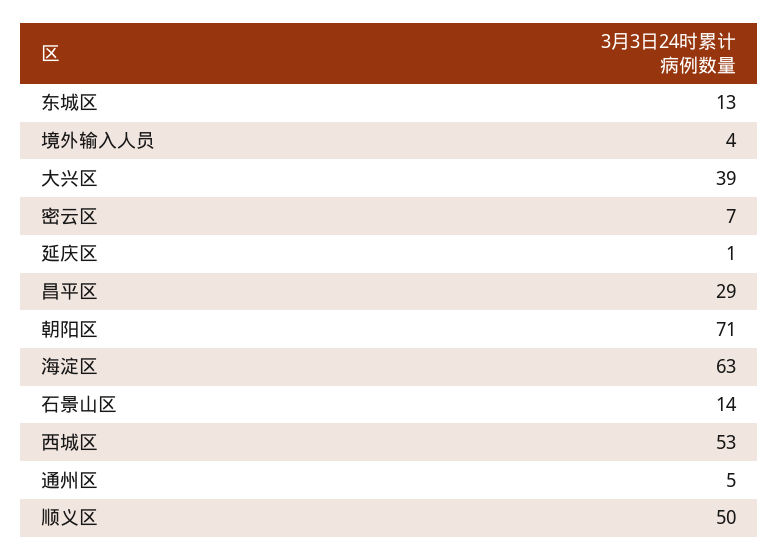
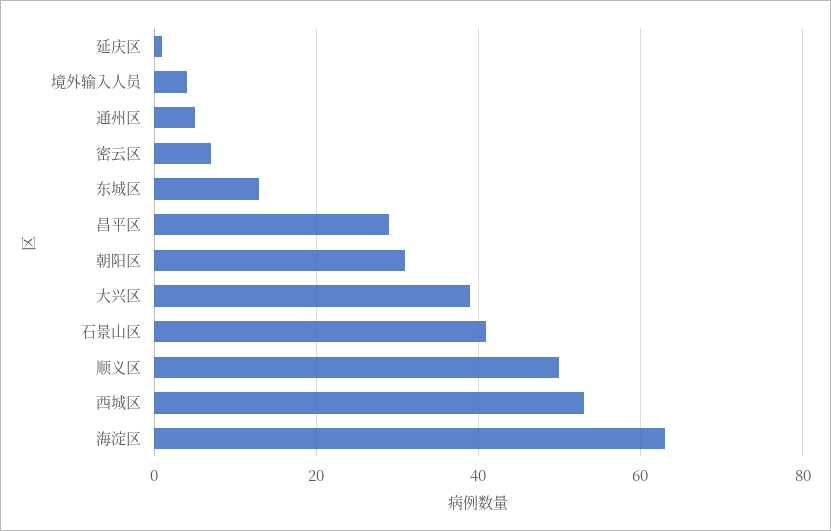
  {
    "东城区": 13,
    "境外输入人员": 4,
    "大兴区": 39,
    "密云区": 7,
    "延庆区": 1,
    "昌平区": 29,
-   "朝阳区": 71,
+   "朝阳区": 30,
    "海淀区": 63,
-   "石景山区": 14,
+   "石景山区": 40,
    "西城区": 53,
    "通州区": 5,
    "顺义区": 50
  }

